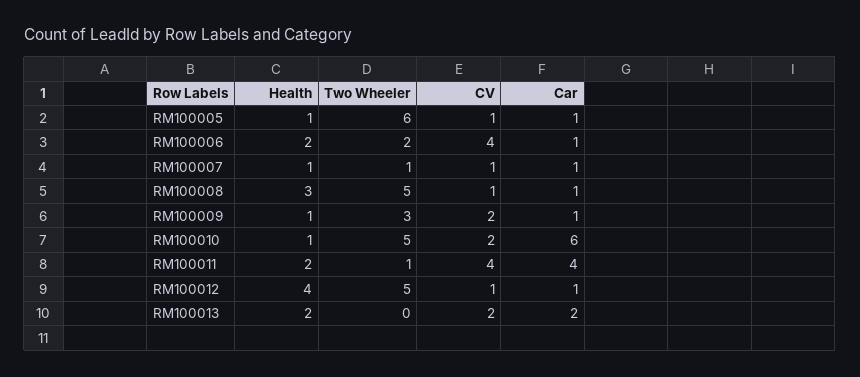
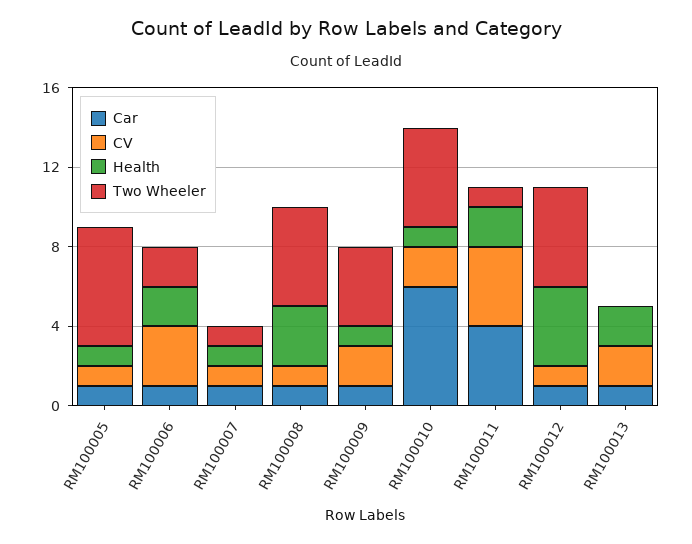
  {
    "Health": {
      "RM100005": 1,
      "RM100006": 2,
      "RM100007": 1,
      "RM100008": 3,
      "RM100009": 1,
      "RM100010": 1,
      "RM100011": 2,
      "RM100012": 4,
      "RM100013": 2
    },
    "Two Wheeler": {
      "RM100005": 6,
      "RM100006": 2,
      "RM100007": 1,
      "RM100008": 5,
-     "RM100009": 3,
+     "RM100009": 4,
      "RM100010": 5,
      "RM100011": 1,
      "RM100012": 5,
      "RM100013": 0
    },
    "CV": {
      "RM100005": 1,
-     "RM100006": 4,
+     "RM100006": 3,
      "RM100007": 1,
      "RM100008": 1,
      "RM100009": 2,
      "RM100010": 2,
      "RM100011": 4,
      "RM100012": 1,
      "RM100013": 2
    },
    "Car": {
      "RM100005": 1,
      "RM100006": 1,
      "RM100007": 1,
      "RM100008": 1,
      "RM100009": 1,
      "RM100010": 6,
      "RM100011": 4,
      "RM100012": 1,
-     "RM100013": 2
+     "RM100013": 1
    }
  }

